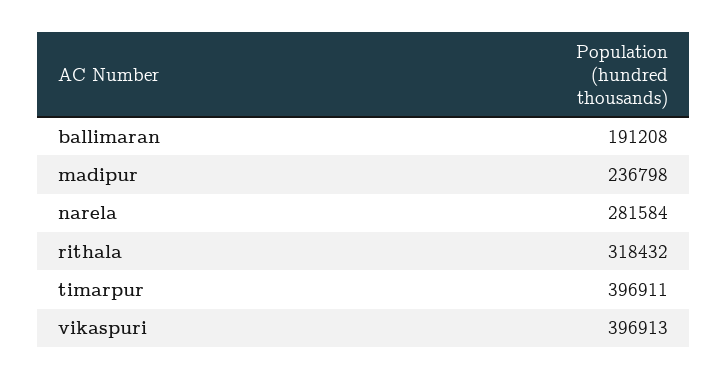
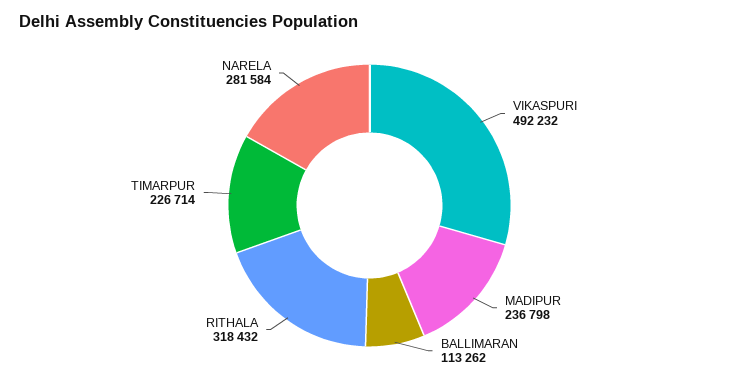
  {
-   "ballimaran": 191208,
+   "ballimaran": 113262,
    "madipur": 236798,
    "narela": 281584,
    "rithala": 318432,
-   "timarpur": 396911,
+   "timarpur": 226714,
-   "vikaspuri": 396913
+   "vikaspuri": 492232
  }

